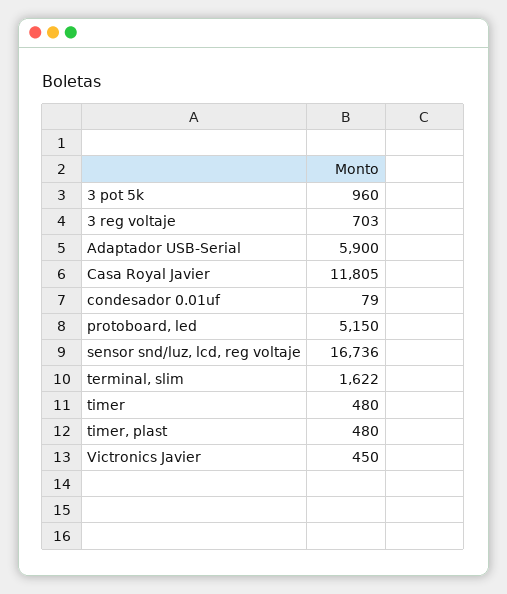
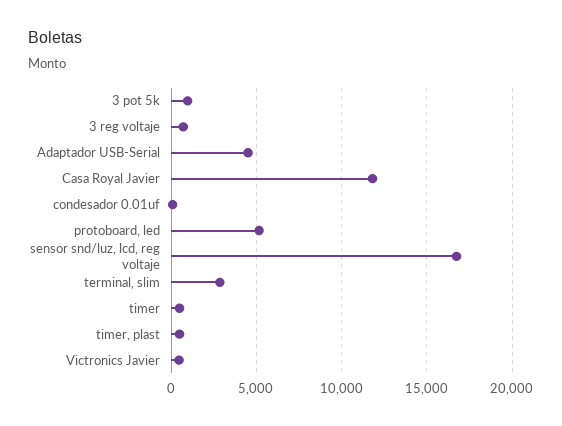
  {
    "3 pot 5k": 960,
    "3 reg voltaje": 703,
-   "Adaptador USB-Serial": 5900,
+   "Adaptador USB-Serial": 4500,
    "Casa Royal Javier": 11805,
    "condesador 0.01uf": 79,
    "protoboard, led": 5150,
    "sensor snd/luz, lcd, reg voltaje": 16736,
-   "terminal, slim": 1622,
+   "terminal, slim": 3000,
    "timer": 480,
    "timer, plast": 480,
    "Victronics Javier": 450
  }

